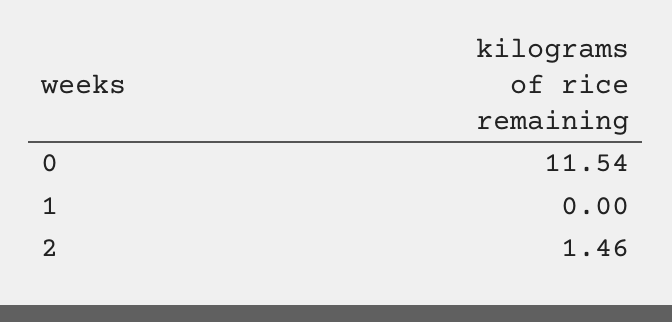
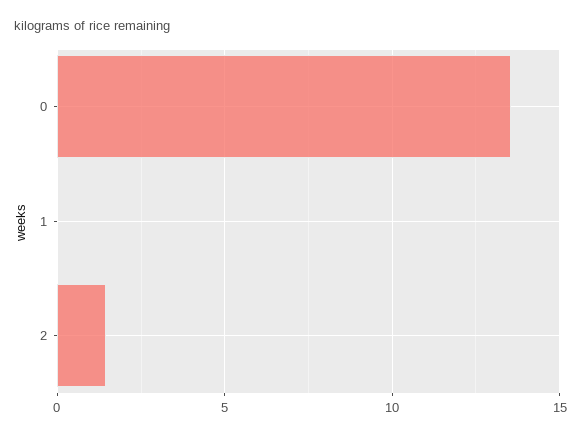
  {
-   "0": 11.54,
+   "0": 13.5,
    "1": 0,
    "2": 1.46
  }

